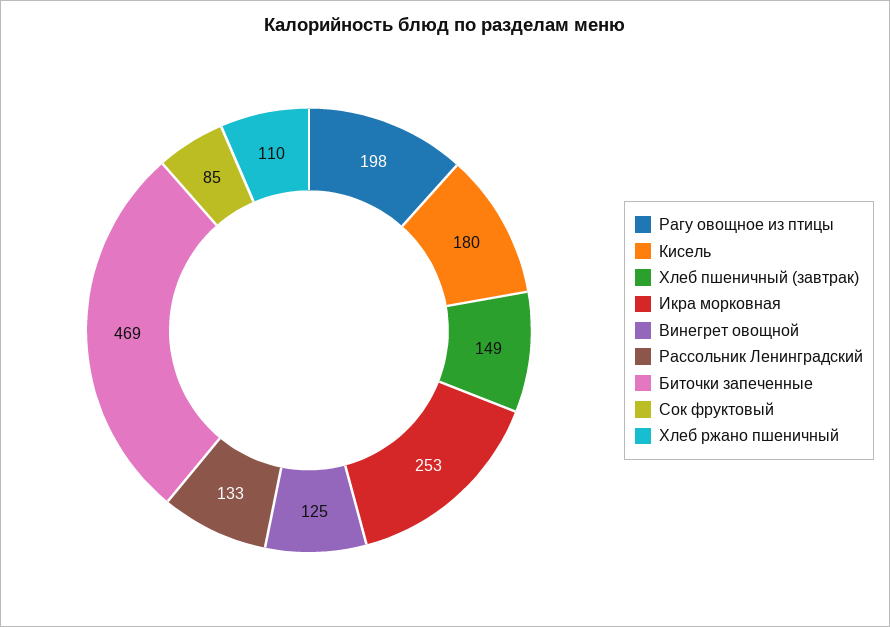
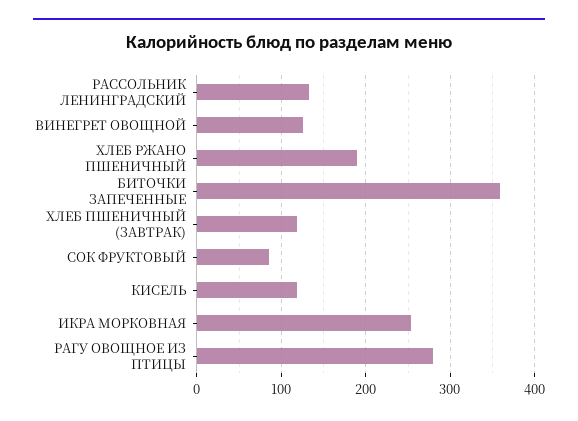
  {
-   "Рагу овощное из птицы": 198,
+   "Рагу овощное из птицы": 280,
-   "Кисель": 180,
+   "Кисель": 120,
-   "Хлеб пшеничный (завтрак)": 149,
+   "Хлеб пшеничный (завтрак)": 120,
    "Икра морковная": 253,
    "Винегрет овощной": 125,
    "Рассольник Ленинградский": 133,
-   "Биточки запеченные": 469,
+   "Биточки запеченные": 360,
    "Сок фруктовый": 85,
-   "Хлеб ржано пшеничный": 110
+   "Хлеб ржано пшеничный": 190
  }

